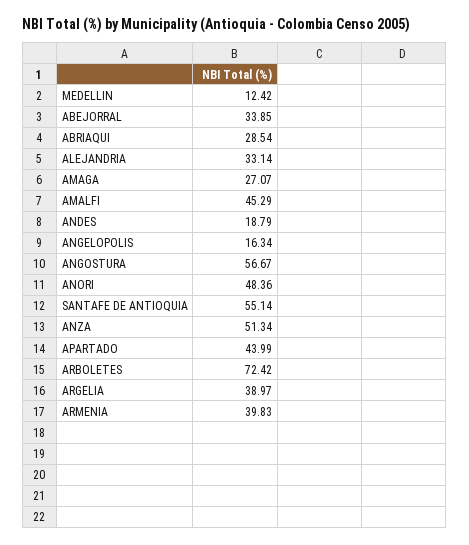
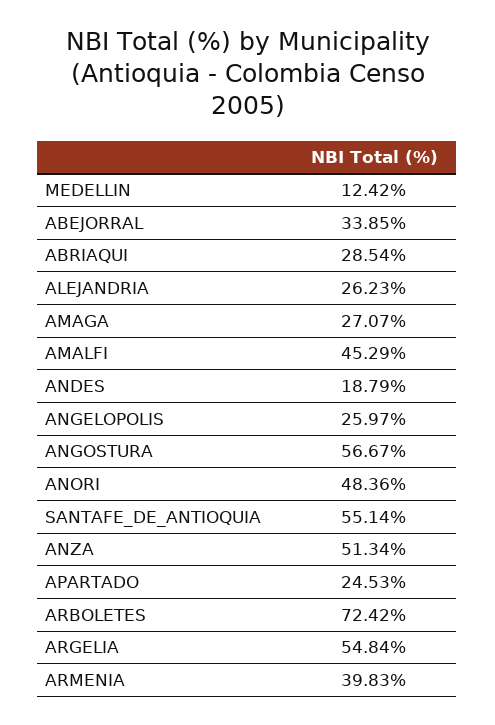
  {
    "MEDELLIN": 12.42,
    "ABEJORRAL": 33.85,
    "ABRIAQUI": 28.54,
-   "ALEJANDRIA": 33.14,
+   "ALEJANDRIA": 26.23,
    "AMAGA": 27.07,
    "AMALFI": 45.29,
    "ANDES": 18.79,
-   "ANGELOPOLIS": 16.34,
+   "ANGELOPOLIS": 25.97,
    "ANGOSTURA": 56.67,
    "ANORI": 48.36,
    "SANTAFE DE ANTIOQUIA": 55.14,
    "ANZA": 51.34,
-   "APARTADO": 43.99,
+   "APARTADO": 24.53,
    "ARBOLETES": 72.42,
-   "ARGELIA": 38.97,
+   "ARGELIA": 54.84,
    "ARMENIA": 39.83
  }

